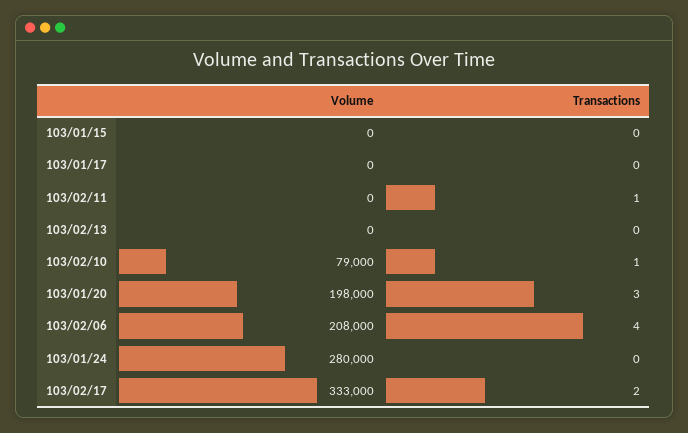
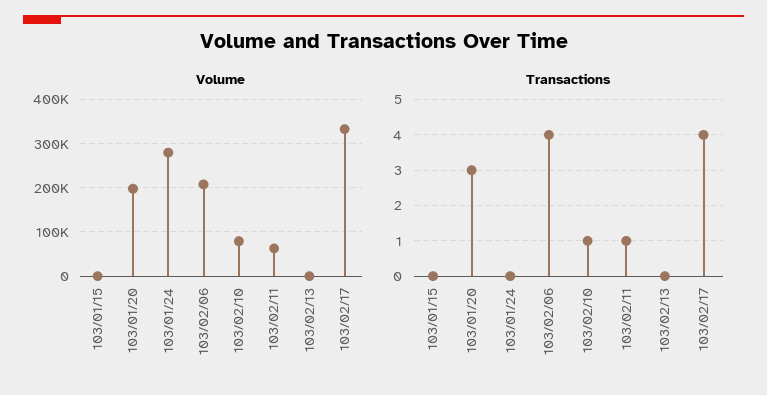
  {
    "Volume": {
      "103/01/15": 0,
-     "103/01/17": 0,
-     "103/02/11": 0,
+     "103/02/11": 60000,
      "103/02/13": 0,
      "103/02/10": 79000,
      "103/01/20": 198000,
      "103/02/06": 208000,
      "103/01/24": 280000,
      "103/02/17": 333000
    },
    "Transactions": {
      "103/01/15": 0,
-     "103/01/17": 0,
      "103/02/11": 1,
      "103/02/13": 0,
      "103/02/10": 1,
      "103/01/20": 3,
      "103/02/06": 4,
      "103/01/24": 0,
-     "103/02/17": 2
+     "103/02/17": 4
    }
  }

